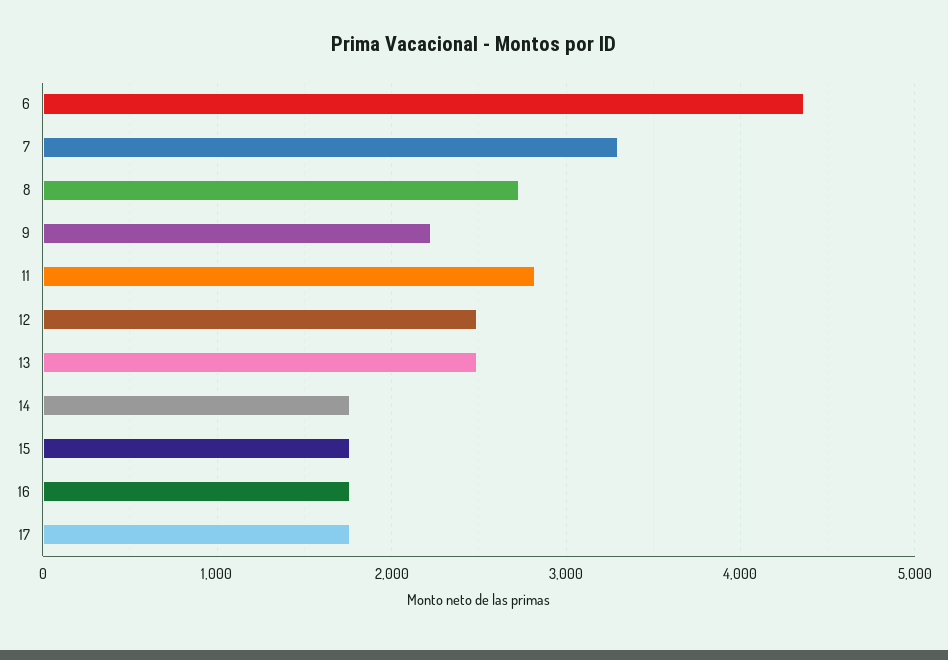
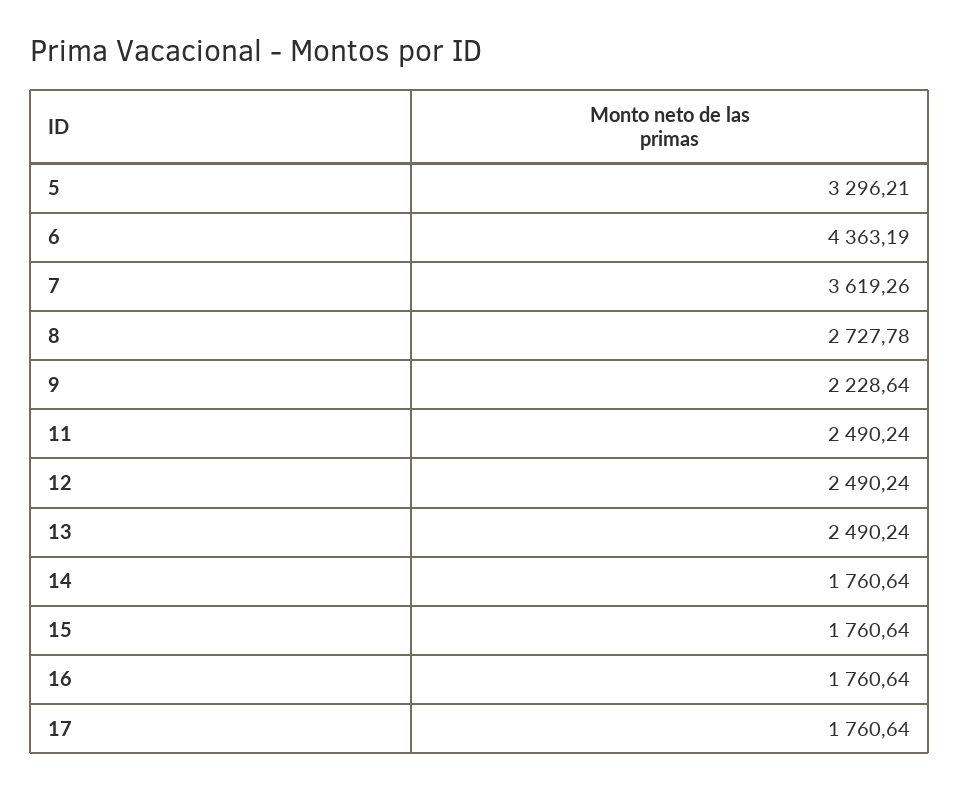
  {
    "6": 4363.19,
-   "7": 3300,
+   "7": 3619.26,
    "8": 2727.78,
    "9": 2228.64,
-   "11": 2800,
+   "11": 2490.24,
    "12": 2490.24,
    "13": 2490.24,
    "14": 1760.64,
    "15": 1760.64,
    "16": 1760.64,
-   "17": 1760.64
+   "17": 1760.64,
+   "5": 3296.21
  }

